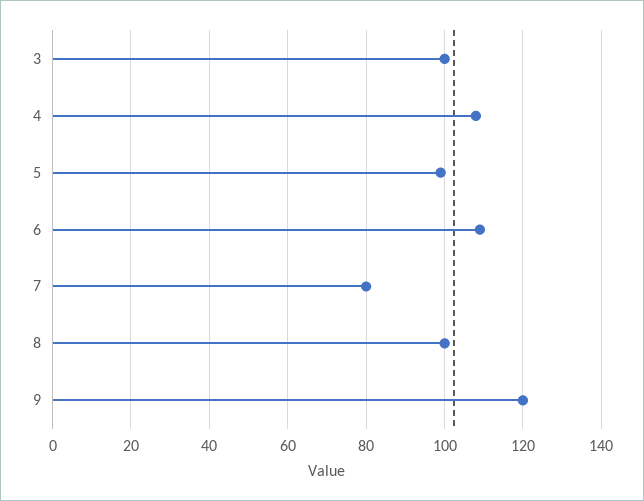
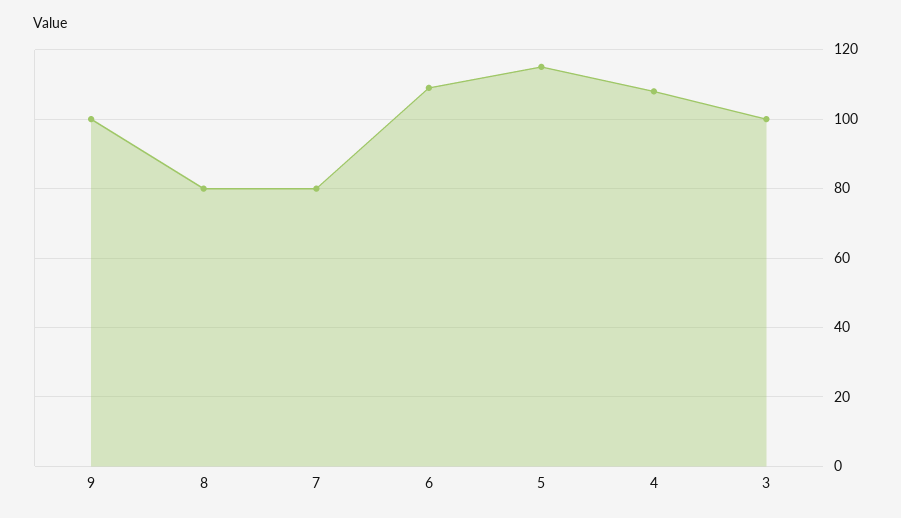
  {
    "3": 100,
    "4": 110,
-   "5": 100,
+   "5": 115,
    "6": 110,
    "7": 80,
-   "8": 100,
+   "8": 80,
-   "9": 120
+   "9": 100
  }

